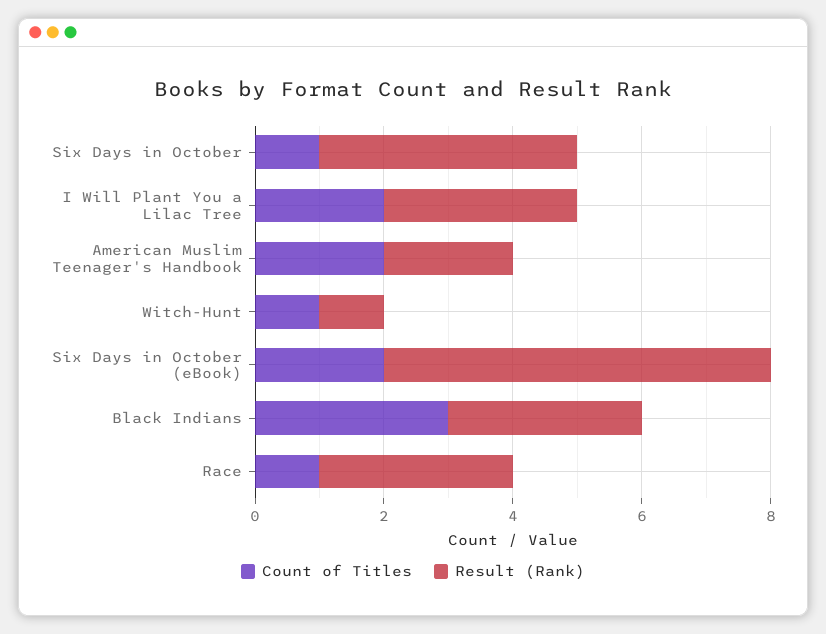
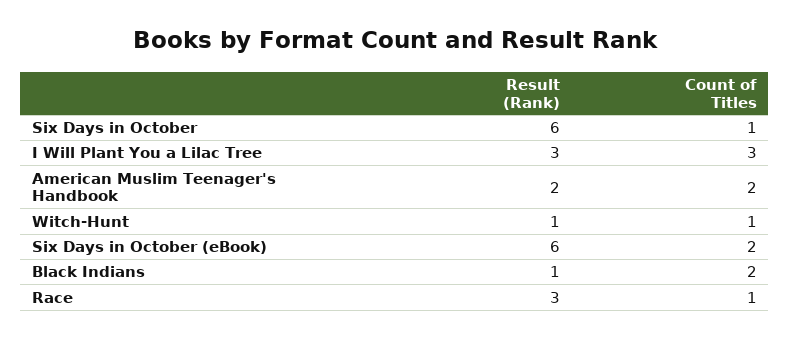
  {
    "Count of Titles": {
      "Six Days in October": 1,
-     "I Will Plant You a Lilac Tree": 2,
+     "I Will Plant You a Lilac Tree": 3,
      "American Muslim Teenager's Handbook": 2,
      "Witch-Hunt": 1,
      "Six Days in October (eBook)": 2,
-     "Black Indians": 3,
+     "Black Indians": 2,
      "Race": 1
    },
    "Result (Rank)": {
-     "Six Days in October": 4,
+     "Six Days in October": 6,
      "I Will Plant You a Lilac Tree": 3,
      "American Muslim Teenager's Handbook": 2,
      "Witch-Hunt": 1,
      "Six Days in October (eBook)": 6,
-     "Black Indians": 3,
+     "Black Indians": 1,
      "Race": 3
    }
  }

